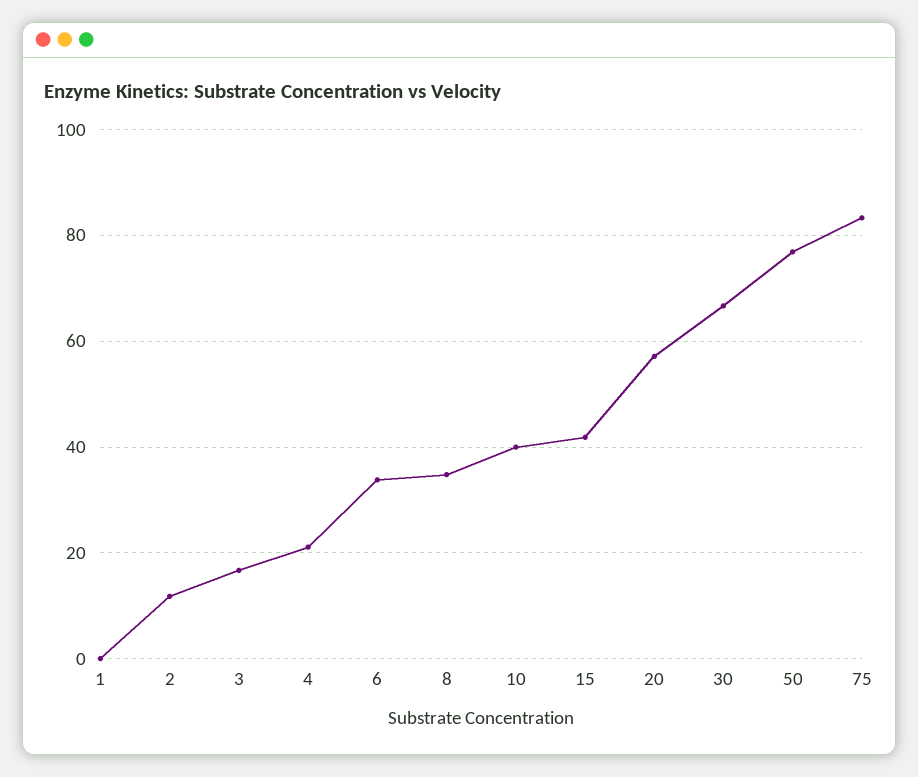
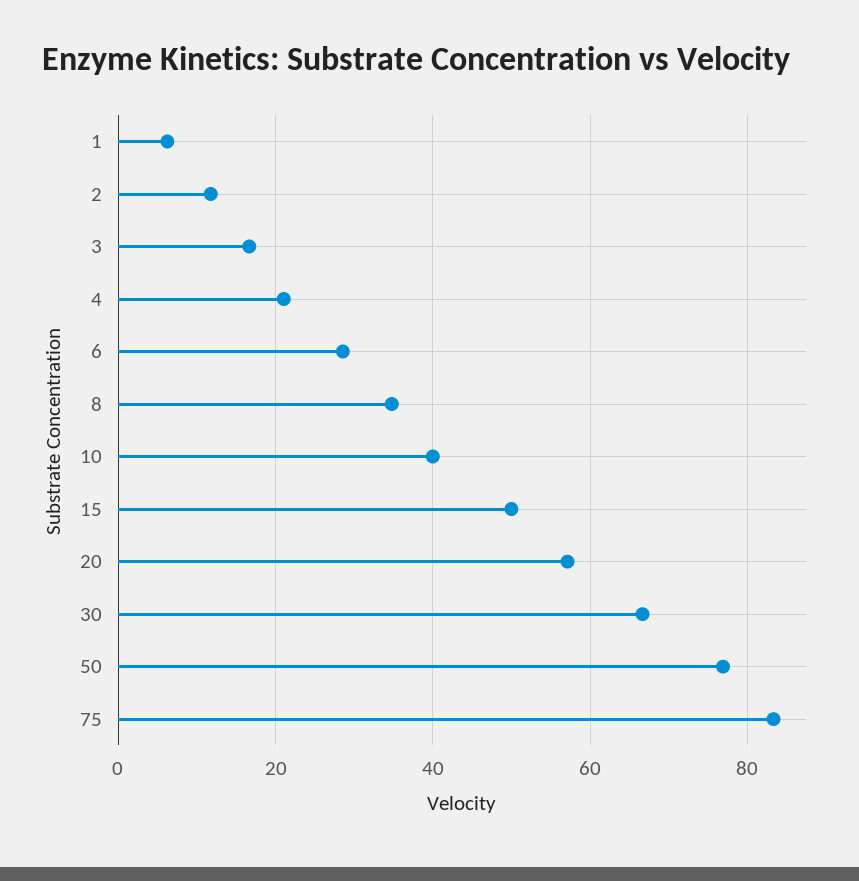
  {
-   "1": 0,
+   "1": 6,
    "2": 12,
    "3": 16,
    "4": 22,
-   "6": 34,
+   "6": 28,
    "8": 34,
    "10": 40,
-   "15": 42,
+   "15": 50,
    "20": 58,
    "30": 66,
    "50": 76,
    "75": 84
  }

